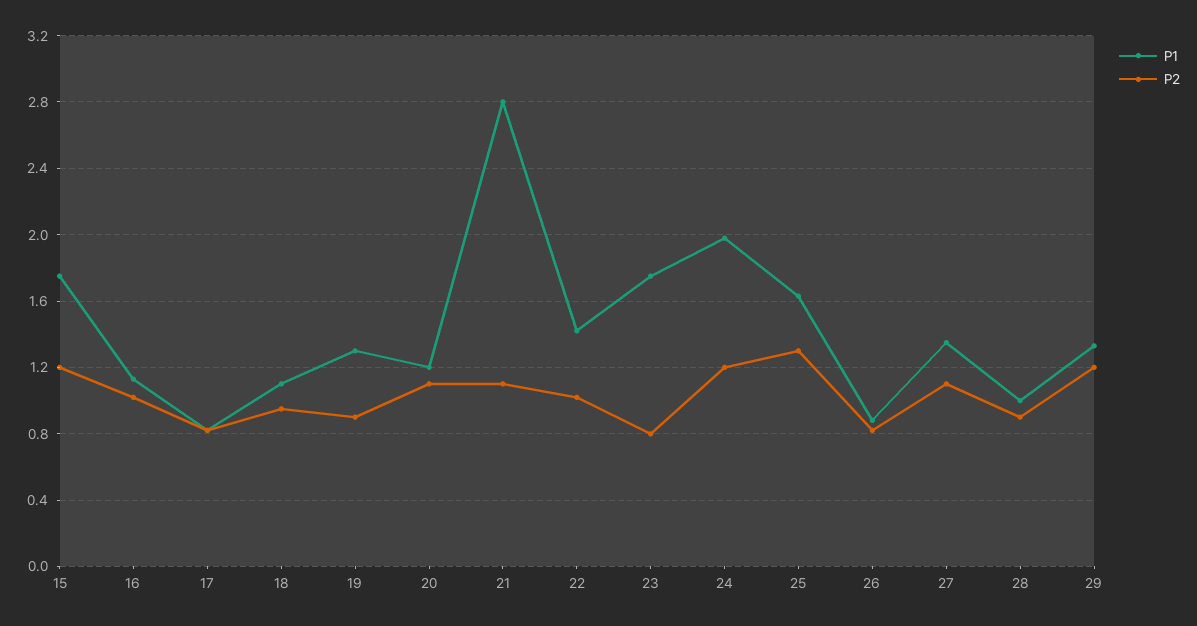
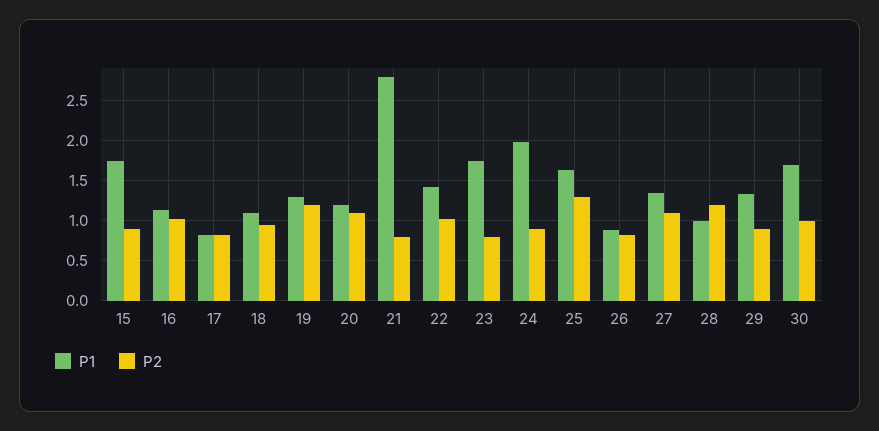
  {
    "P1": {
      "15": 1.75,
      "16": 1.15,
      "17": 0.8,
      "18": 1.1,
      "19": 1.3,
      "20": 1.2,
      "21": 2.8,
      "22": 1.4,
      "23": 1.75,
      "24": 2,
      "25": 1.65,
      "26": 0.9,
      "27": 1.35,
      "28": 1,
-     "29": 1.35
+     "29": 1.35,
+     "30": 1.7
    },
    "P2": {
-     "15": 1.2,
+     "15": 0.9,
      "16": 1,
      "17": 0.8,
      "18": 0.95,
-     "19": 0.9,
+     "19": 1.2,
      "20": 1.1,
-     "21": 1.1,
+     "21": 0.8,
      "22": 1,
      "23": 0.8,
-     "24": 1.2,
+     "24": 0.9,
      "25": 1.3,
      "26": 0.8,
      "27": 1.1,
-     "28": 0.9,
+     "28": 1.2,
-     "29": 1.2
+     "29": 0.9,
+     "30": 1
    }
  }

